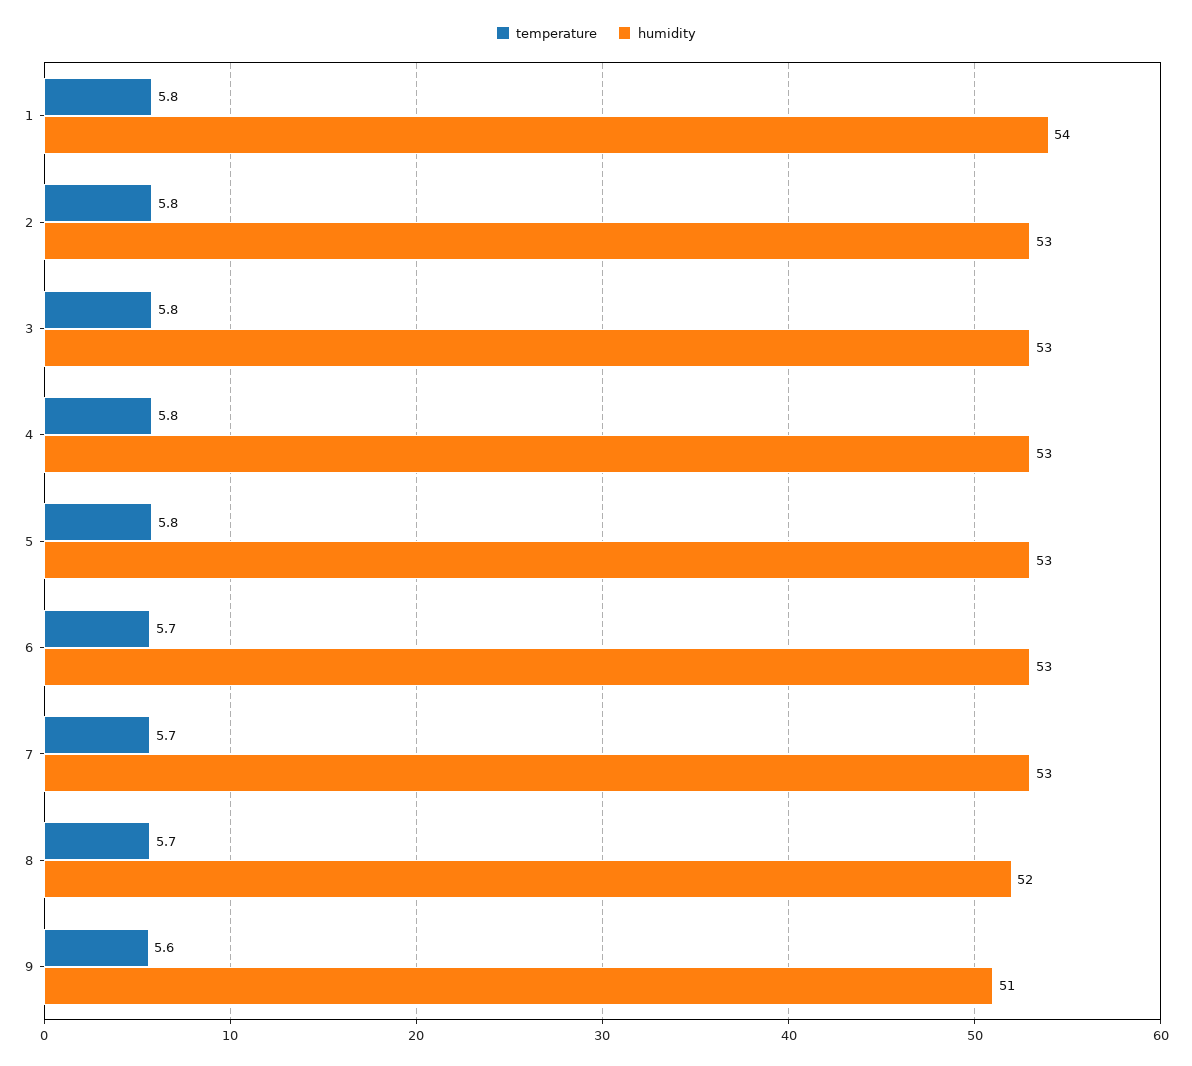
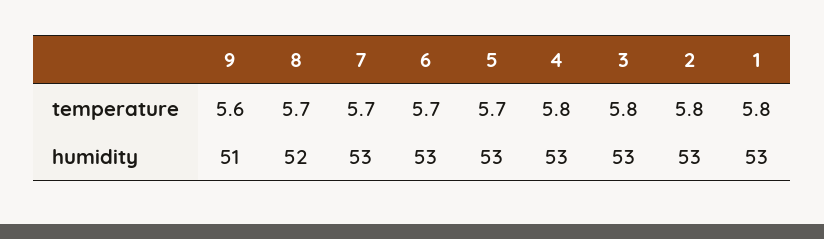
  {
    "temperature": {
      "1": 5.8,
      "2": 5.8,
      "3": 5.8,
      "4": 5.8,
-     "5": 5.8,
+     "5": 5.7,
      "6": 5.7,
      "7": 5.7,
      "8": 5.7,
      "9": 5.6
    },
    "humidity": {
-     "1": 54,
+     "1": 53,
      "2": 53,
      "3": 53,
      "4": 53,
      "5": 53,
      "6": 53,
      "7": 53,
      "8": 52,
      "9": 51
    }
  }

